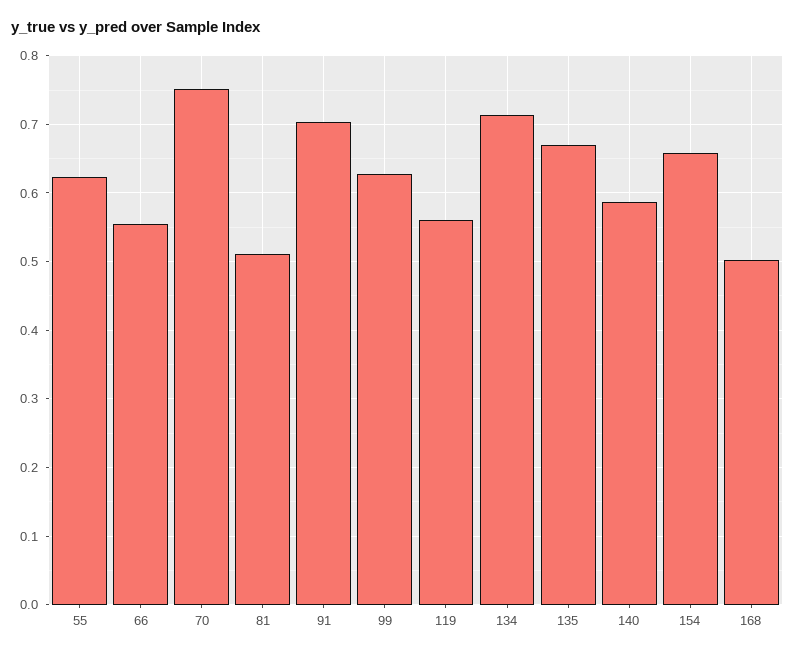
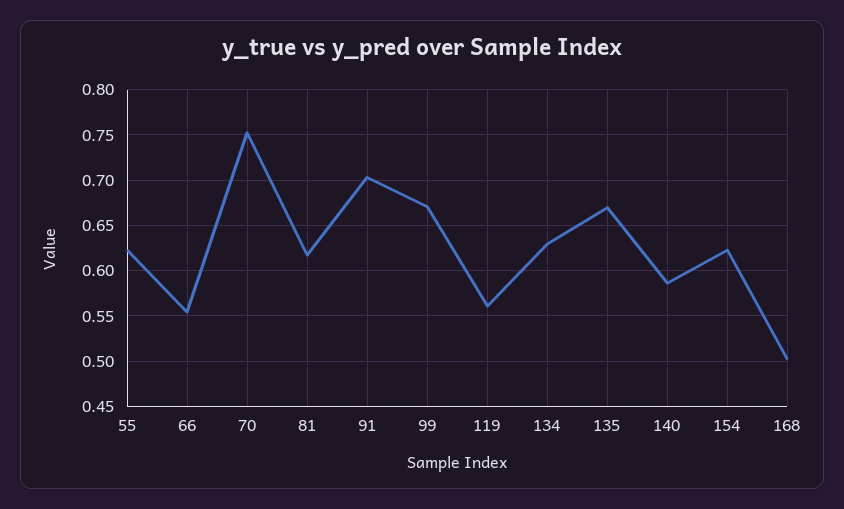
  {
    "55": 0.62,
    "66": 0.55,
    "70": 0.75,
-   "81": 0.51,
+   "81": 0.62,
    "91": 0.7,
-   "99": 0.63,
+   "99": 0.67,
    "119": 0.56,
-   "134": 0.71,
+   "134": 0.63,
    "135": 0.67,
    "140": 0.59,
-   "154": 0.66,
+   "154": 0.62,
    "168": 0.5
  }

